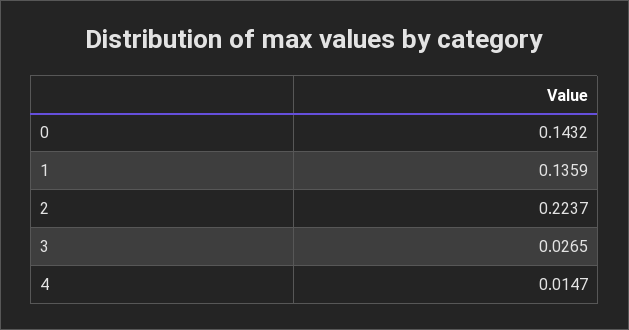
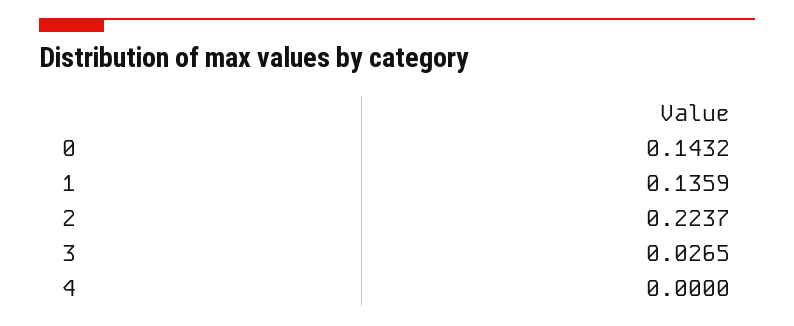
  {
    "0": 0.1432,
    "1": 0.1359,
    "2": 0.2237,
    "3": 0.0265,
-   "4": 0.0147
+   "4": 0
  }

